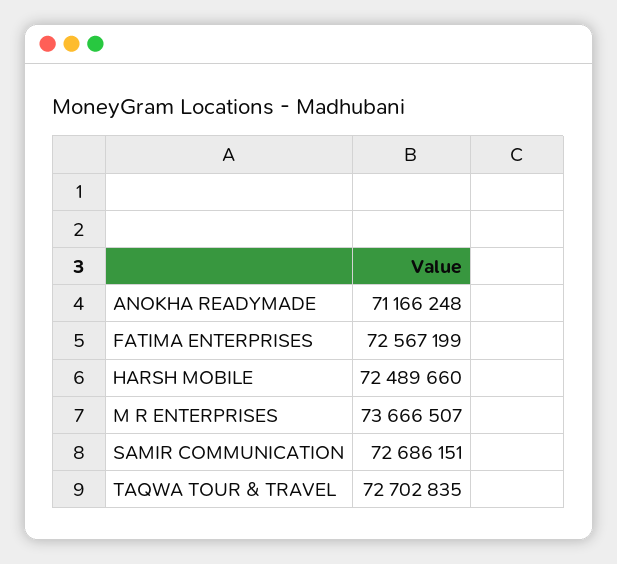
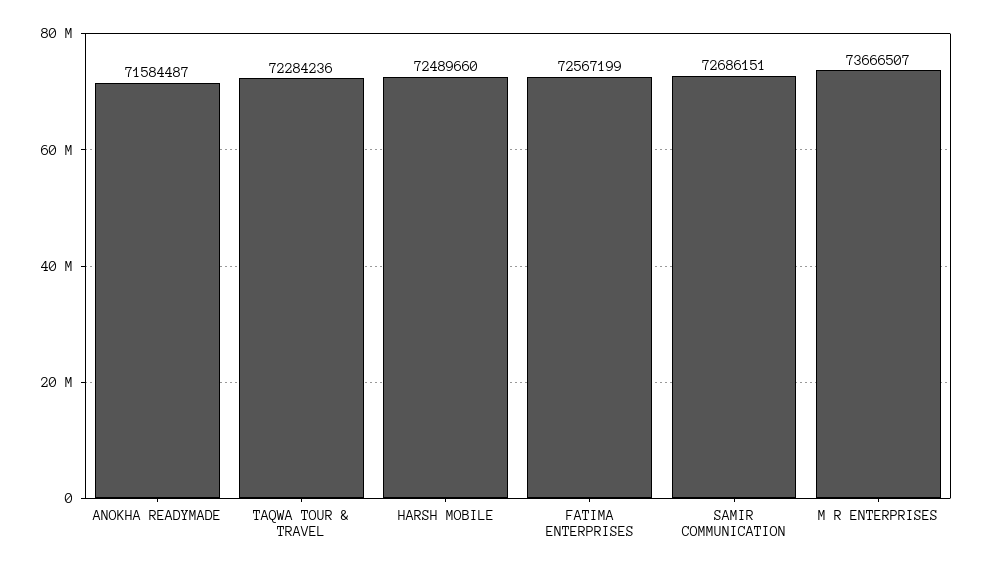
  {
-   "ANOKHA READYMADE": 71166248,
+   "ANOKHA READYMADE": 71584487,
    "FATIMA ENTERPRISES": 72567199,
    "HARSH MOBILE": 72489660,
    "M R ENTERPRISES": 73666507,
    "SAMIR COMMUNICATION": 72686151,
-   "TAQWA TOUR & TRAVEL": 72702835
+   "TAQWA TOUR & TRAVEL": 72284236
  }

